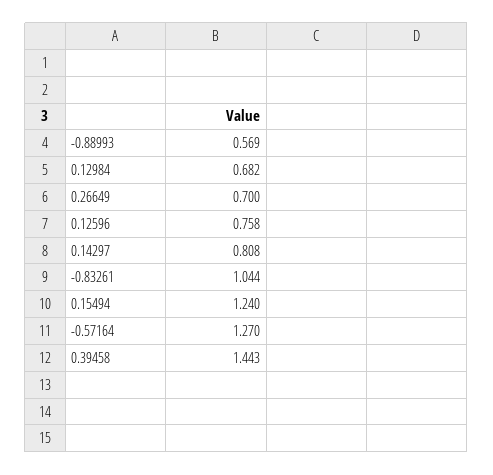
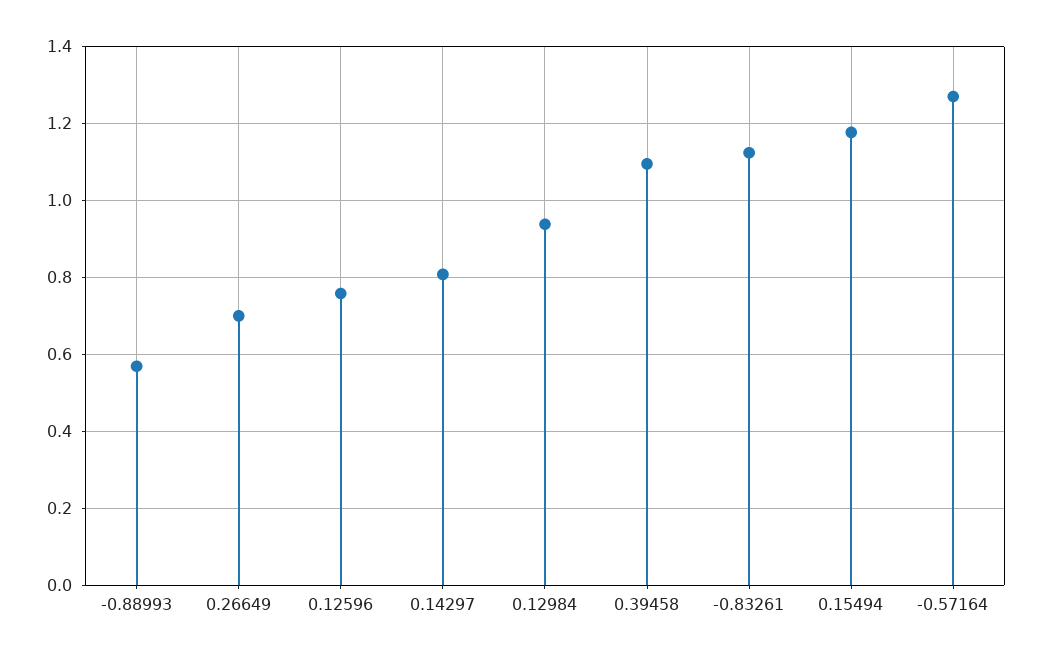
  {
    "-0.88993": 0.569,
-   "0.12984": 0.682,
+   "0.12984": 0.94,
    "0.26649": 0.7,
    "0.12596": 0.758,
    "0.14297": 0.808,
-   "-0.83261": 1.044,
+   "-0.83261": 1.12,
-   "0.15494": 1.24,
+   "0.15494": 1.18,
    "-0.57164": 1.27,
-   "0.39458": 1.443
+   "0.39458": 1.1
  }

